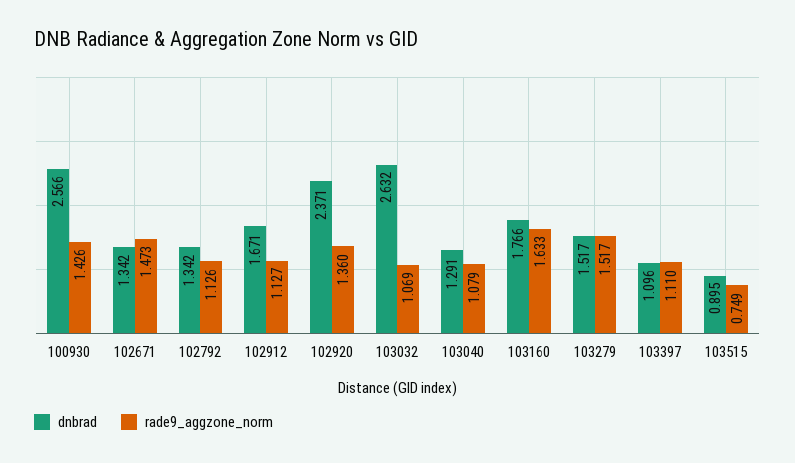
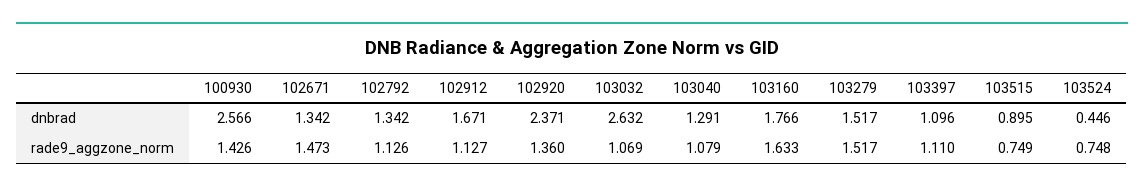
  {
    "dnbrad": {
      "100930": 2.566,
      "102671": 1.342,
      "102792": 1.342,
      "102912": 1.671,
      "102920": 2.371,
      "103032": 2.632,
      "103040": 1.291,
      "103160": 1.766,
      "103279": 1.517,
      "103397": 1.096,
-     "103515": 0.895
+     "103515": 0.895,
+     "103524": 0.446
    },
    "rade9_aggzone_norm": {
      "100930": 1.426,
      "102671": 1.473,
      "102792": 1.126,
      "102912": 1.127,
      "102920": 1.36,
      "103032": 1.069,
      "103040": 1.079,
      "103160": 1.633,
      "103279": 1.517,
      "103397": 1.11,
-     "103515": 0.749
+     "103515": 0.749,
+     "103524": 0.748
    }
  }

